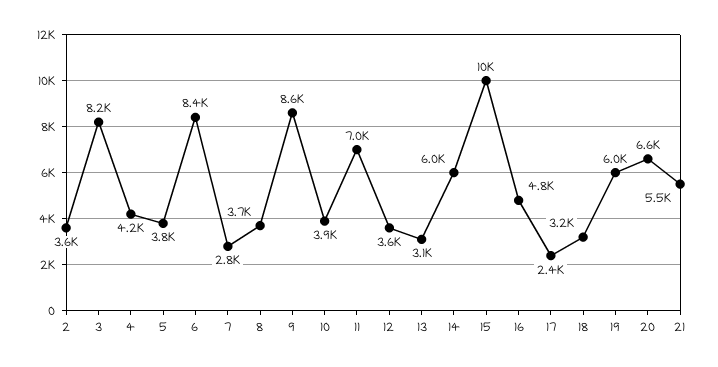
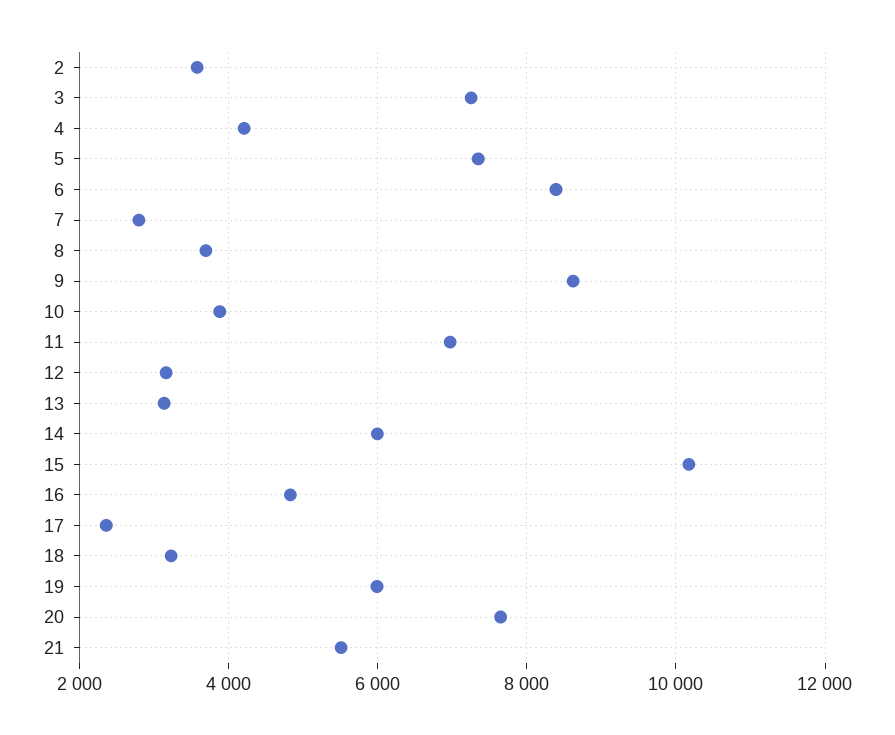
  {
    "2": 3600,
-   "3": 8200,
+   "3": 7200,
    "4": 4200,
-   "5": 3800,
+   "5": 7400,
    "6": 8400,
    "7": 2800,
    "8": 3700,
    "9": 8600,
    "10": 3900,
    "11": 7000,
-   "12": 3600,
+   "12": 3200,
    "13": 3100,
    "14": 6000,
    "15": 10000,
    "16": 4800,
    "17": 2400,
    "18": 3200,
    "19": 6000,
-   "20": 6600,
+   "20": 7600,
    "21": 5500
  }

